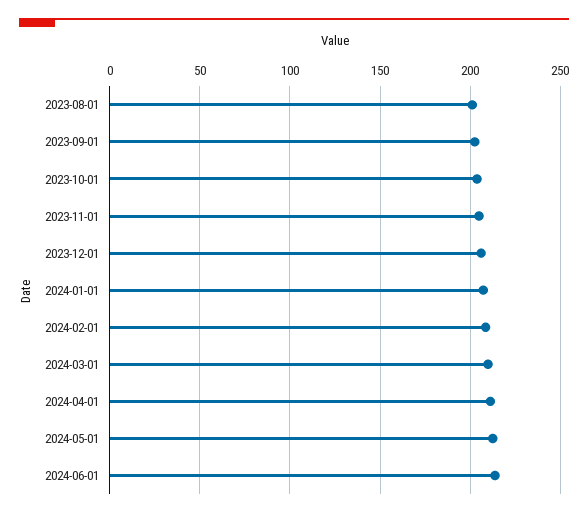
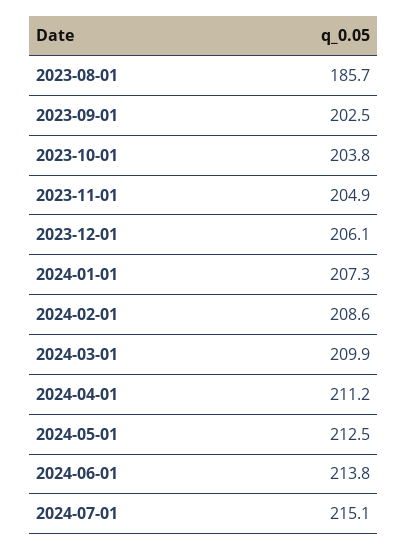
  {
-   "2023-08-01": 200,
+   "2023-08-01": 185.7,
    "2023-09-01": 202.5,
    "2023-10-01": 203.8,
    "2023-11-01": 204.9,
    "2023-12-01": 206.1,
    "2024-01-01": 207.3,
    "2024-02-01": 208.6,
    "2024-03-01": 209.9,
    "2024-04-01": 211.2,
    "2024-05-01": 212.5,
-   "2024-06-01": 213.8
+   "2024-06-01": 213.8,
+   "2024-07-01": 215.1
  }

